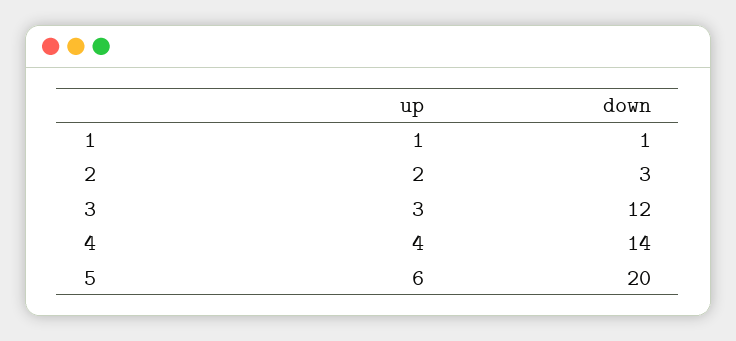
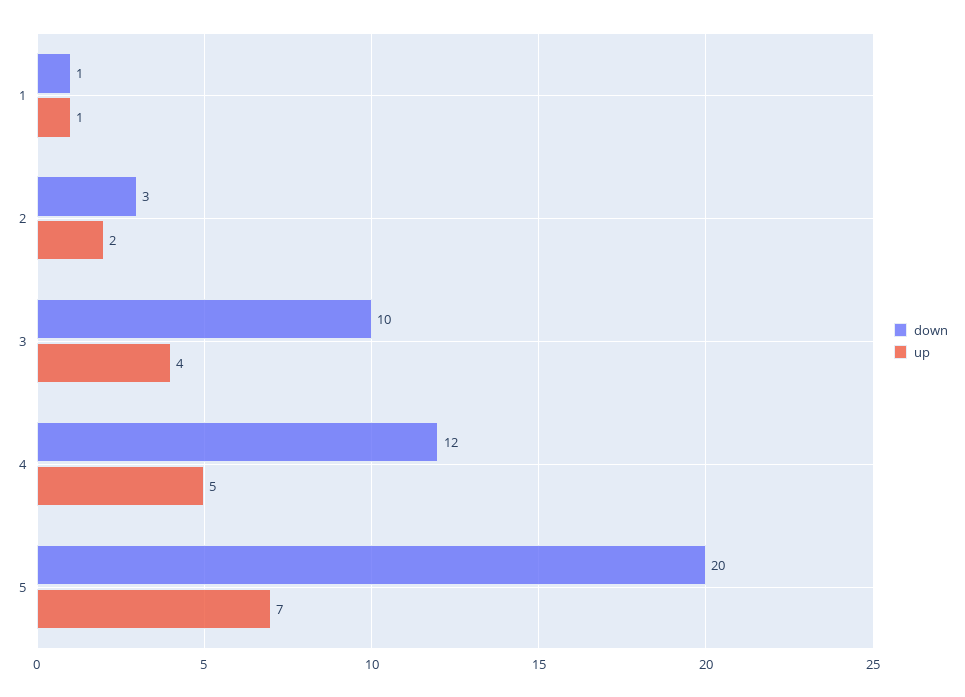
  {
    "up": {
      "1": 1,
      "2": 2,
-     "3": 3,
+     "3": 4,
-     "4": 4,
+     "4": 5,
-     "5": 6
+     "5": 7
    },
    "down": {
      "1": 1,
      "2": 3,
-     "3": 12,
+     "3": 10,
-     "4": 14,
+     "4": 12,
      "5": 20
    }
  }

